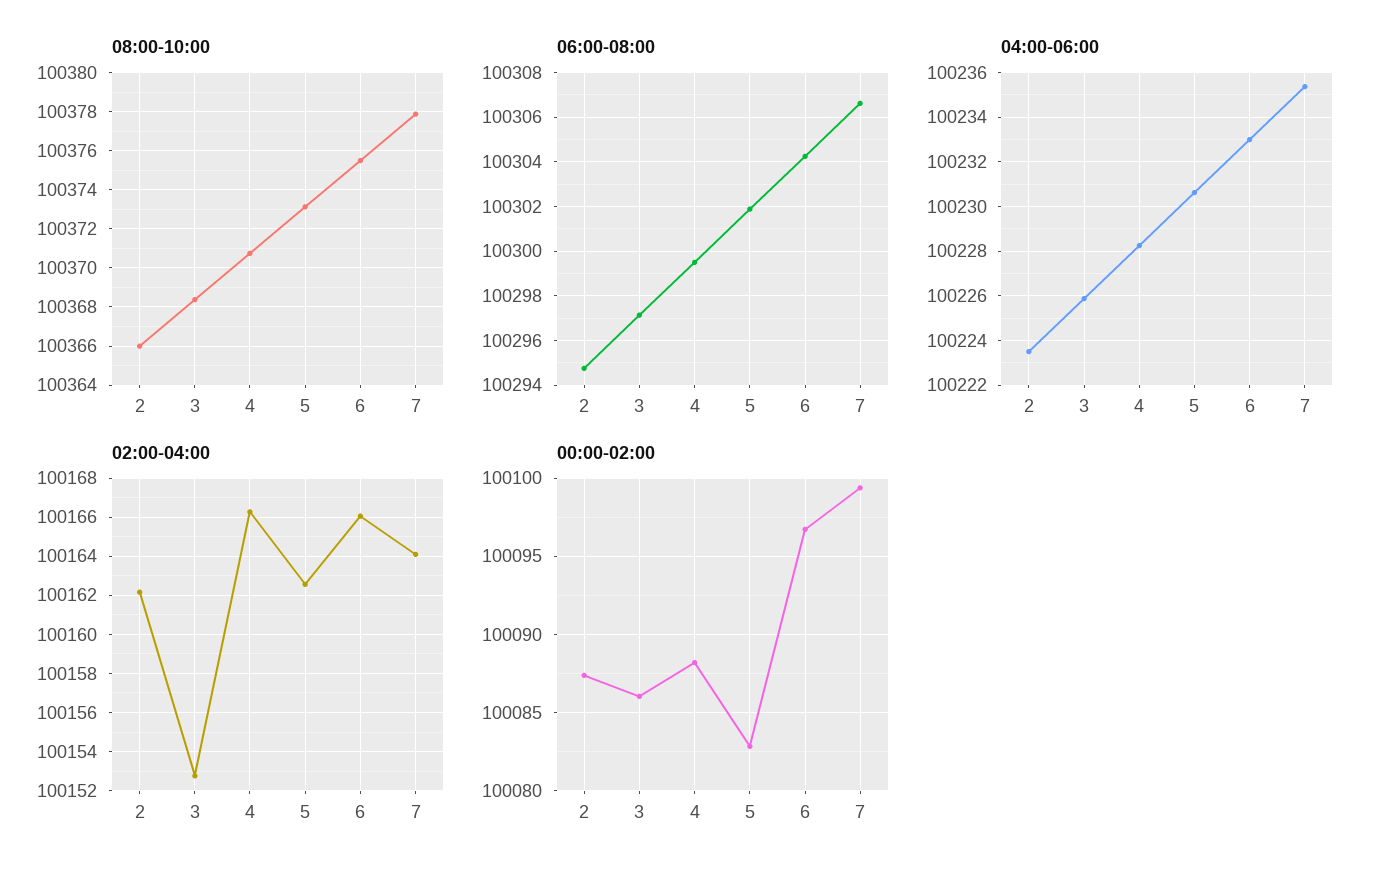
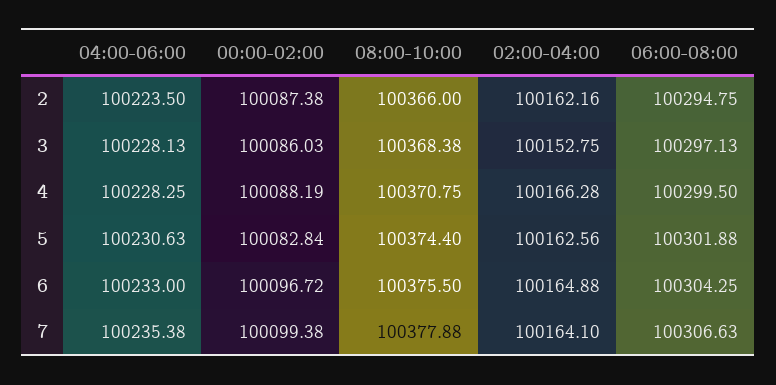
  {
    "08:00-10:00": {
      "2": 100366,
      "3": 100368.38,
      "4": 100370.75,
-     "5": 100373,
+     "5": 100374.4,
      "6": 100375.5,
      "7": 100377.88
    },
    "06:00-08:00": {
      "2": 100294.75,
      "3": 100297.13,
      "4": 100299.5,
      "5": 100301.88,
      "6": 100304.25,
      "7": 100306.63
    },
    "04:00-06:00": {
      "2": 100223.5,
-     "3": 100226,
+     "3": 100228.13,
      "4": 100228.25,
      "5": 100230.63,
      "6": 100233,
      "7": 100235.38
    },
    "02:00-04:00": {
      "2": 100162.16,
      "3": 100152.75,
      "4": 100166.28,
      "5": 100162.56,
-     "6": 100166,
+     "6": 100164.88,
      "7": 100164.1
    },
    "00:00-02:00": {
      "2": 100087.38,
      "3": 100086.03,
      "4": 100088.19,
      "5": 100082.84,
      "6": 100096.72,
      "7": 100099.38
    }
  }

